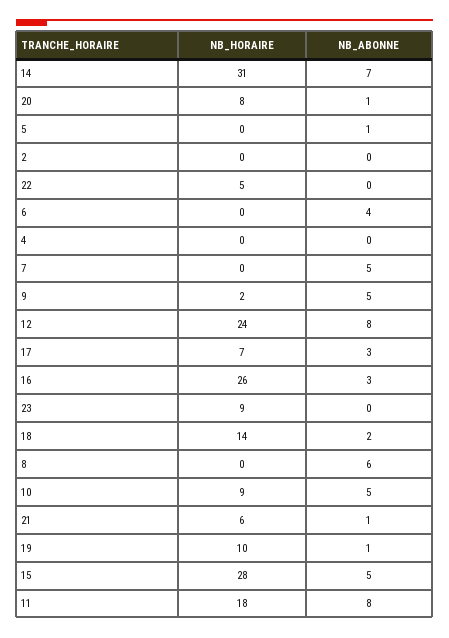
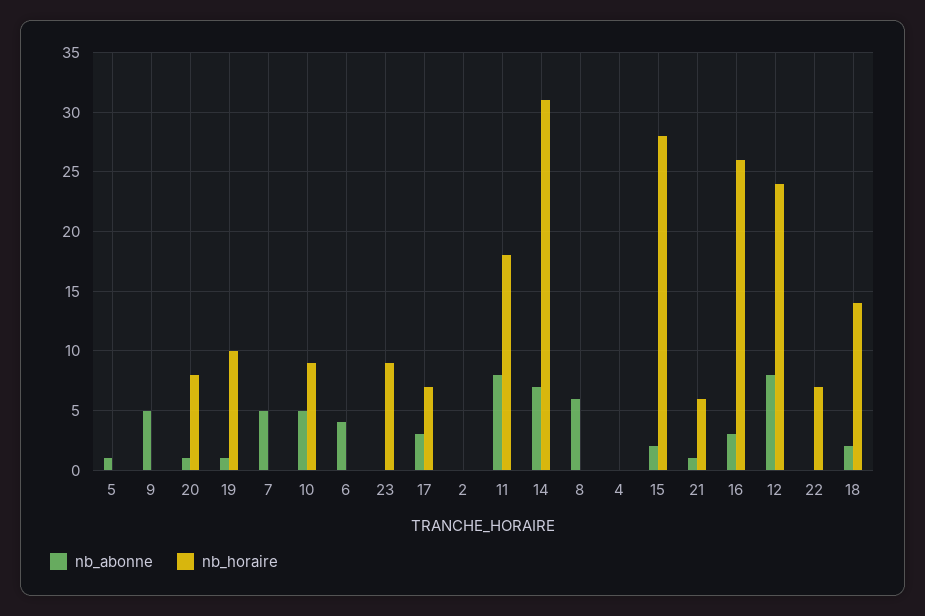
  {
    "NB_HORAIRE": {
      "14": 31,
      "20": 8,
      "5": 0,
      "2": 0,
-     "22": 5,
+     "22": 7,
      "6": 0,
      "4": 0,
      "7": 0,
-     "9": 2,
+     "9": 0,
      "12": 24,
      "17": 7,
      "16": 26,
      "23": 9,
      "18": 14,
      "8": 0,
      "10": 9,
      "21": 6,
      "19": 10,
      "15": 28,
      "11": 18
    },
    "NB_ABONNE": {
      "14": 7,
      "20": 1,
      "5": 1,
      "2": 0,
      "22": 0,
      "6": 4,
      "4": 0,
      "7": 5,
      "9": 5,
      "12": 8,
      "17": 3,
      "16": 3,
      "23": 0,
      "18": 2,
      "8": 6,
      "10": 5,
      "21": 1,
      "19": 1,
-     "15": 5,
+     "15": 2,
      "11": 8
    }
  }

